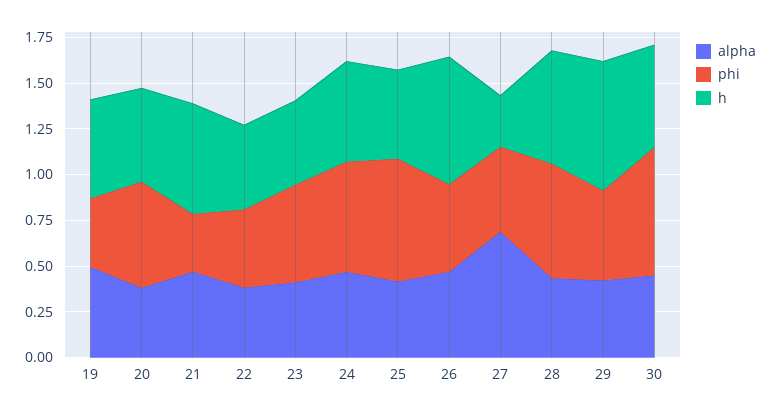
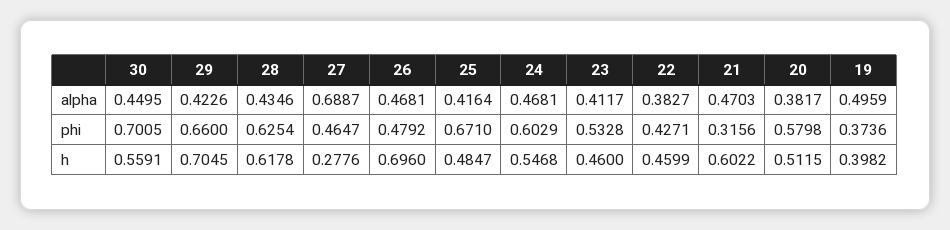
  {
    "alpha": {
      "19": 0.4959,
      "20": 0.3817,
      "21": 0.4703,
      "22": 0.3827,
      "23": 0.4117,
      "24": 0.4681,
      "25": 0.4164,
      "26": 0.4681,
      "27": 0.6887,
      "28": 0.4346,
      "29": 0.4226,
      "30": 0.4495
    },
    "phi": {
      "19": 0.3736,
      "20": 0.5798,
      "21": 0.3156,
      "22": 0.4271,
      "23": 0.5328,
      "24": 0.6029,
      "25": 0.671,
      "26": 0.4792,
      "27": 0.4647,
      "28": 0.6254,
-     "29": 0.5,
+     "29": 0.66,
      "30": 0.7005
    },
    "h": {
-     "19": 0.55,
+     "19": 0.3982,
      "20": 0.5115,
      "21": 0.6022,
      "22": 0.4599,
      "23": 0.46,
      "24": 0.5468,
      "25": 0.4847,
      "26": 0.696,
      "27": 0.2776,
      "28": 0.6178,
      "29": 0.7045,
      "30": 0.5591
    }
  }

